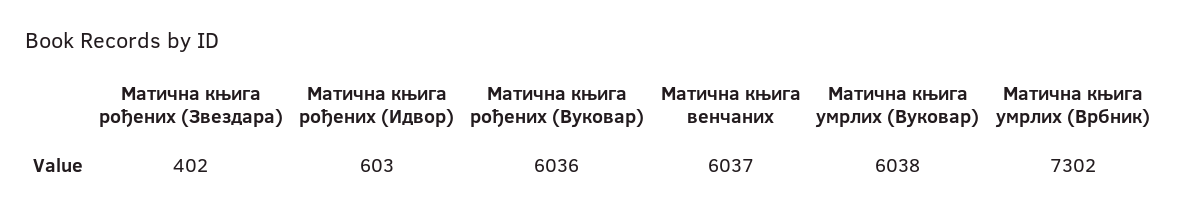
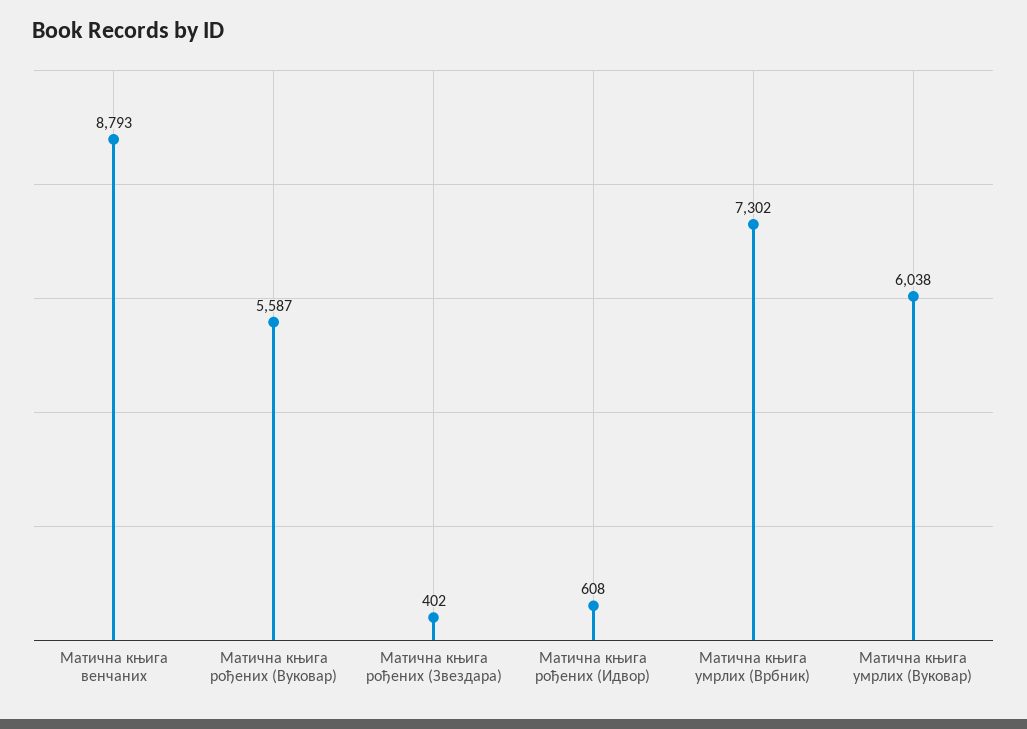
  {
    "Матична књига рођених (Звездара)": 402,
-   "Матична књига рођених (Идвор)": 603,
+   "Матична књига рођених (Идвор)": 608,
-   "Матична књига рођених (Вуковар)": 6036,
+   "Матична књига рођених (Вуковар)": 5587,
-   "Матична књига венчаних": 6037,
+   "Матична књига венчаних": 8793,
    "Матична књига умрлих (Вуковар)": 6038,
    "Матична књига умрлих (Врбник)": 7302
  }

